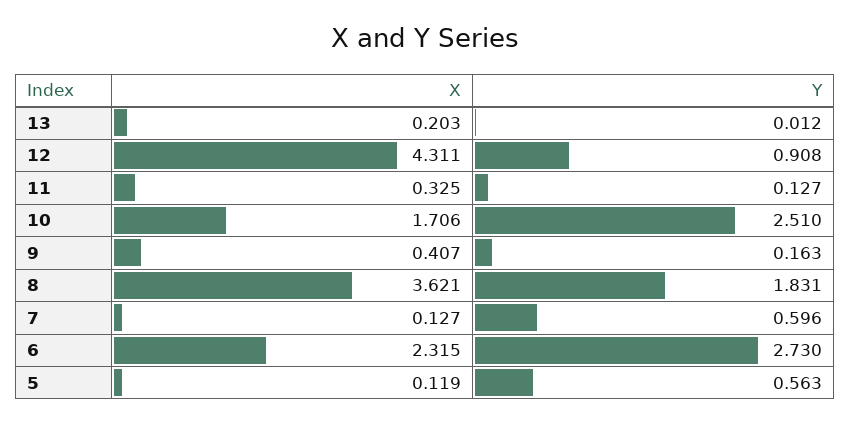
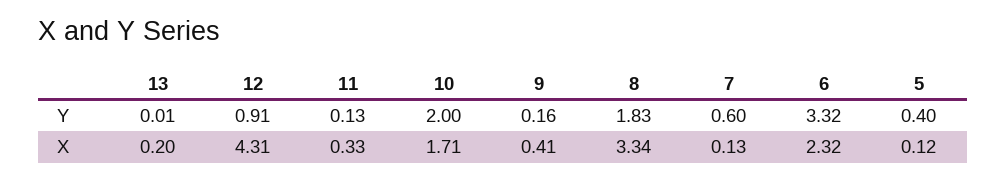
  {
    "X": {
      "13": 0.203,
      "12": 4.311,
      "11": 0.325,
      "10": 1.706,
      "9": 0.407,
-     "8": 3.621,
+     "8": 3.34,
      "7": 0.127,
      "6": 2.315,
      "5": 0.119
    },
    "Y": {
      "13": 0.012,
      "12": 0.908,
      "11": 0.127,
-     "10": 2.51,
+     "10": 2,
      "9": 0.163,
      "8": 1.831,
      "7": 0.596,
-     "6": 2.73,
+     "6": 3.32,
-     "5": 0.563
+     "5": 0.4
    }
  }

